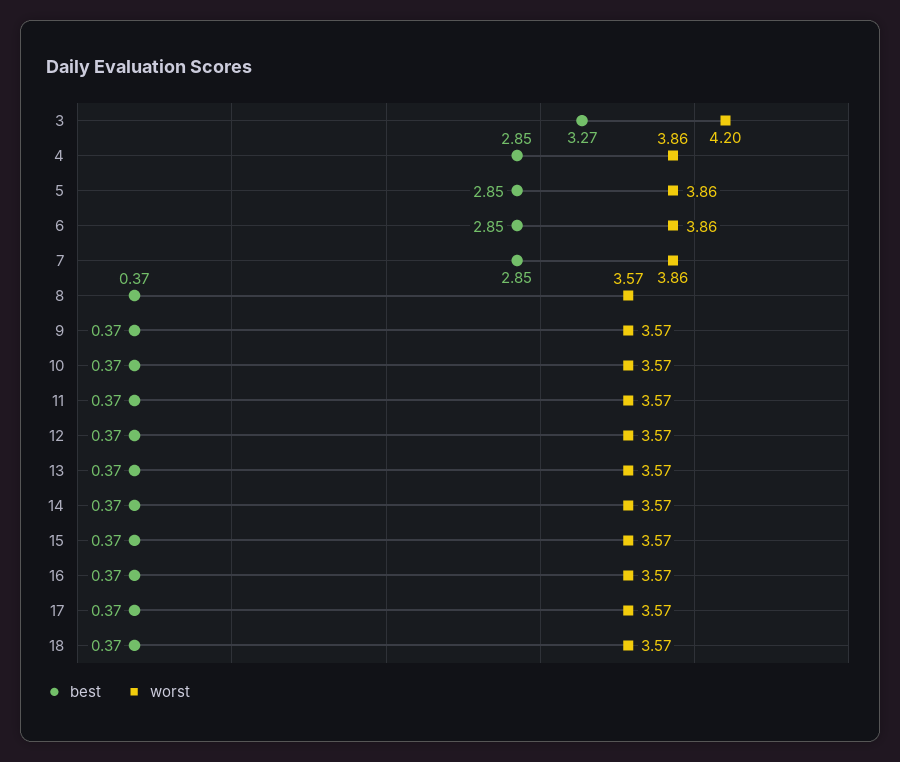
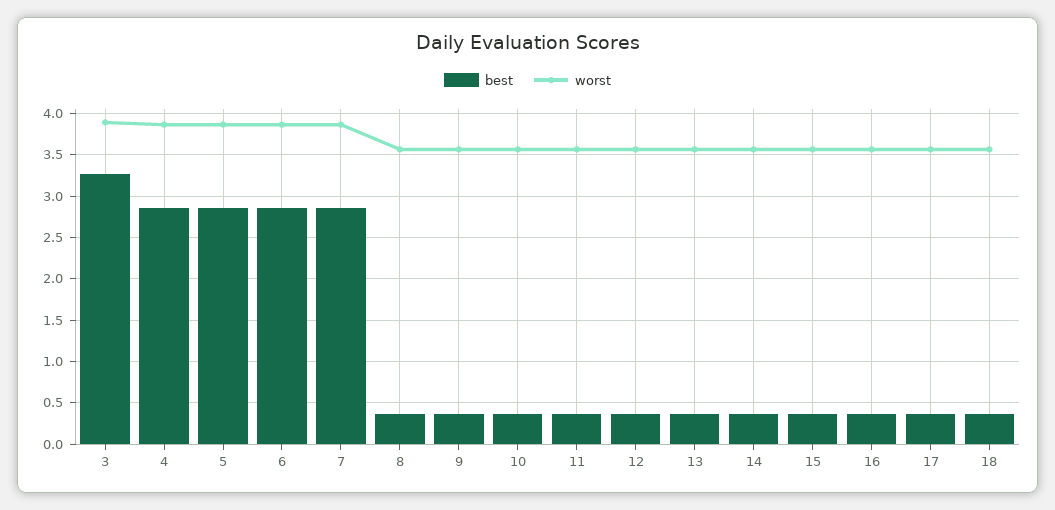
  {
    "best": {
      "3": 3.27,
      "4": 2.85,
      "5": 2.85,
      "6": 2.85,
      "7": 2.85,
      "8": 0.37,
      "9": 0.37,
      "10": 0.37,
      "11": 0.37,
      "12": 0.37,
      "13": 0.37,
      "14": 0.37,
      "15": 0.37,
      "16": 0.37,
      "17": 0.37,
      "18": 0.37
    },
    "worst": {
-     "3": 4.2,
+     "3": 3.9,
      "4": 3.86,
      "5": 3.86,
      "6": 3.86,
      "7": 3.86,
      "8": 3.57,
      "9": 3.57,
      "10": 3.57,
      "11": 3.57,
      "12": 3.57,
      "13": 3.57,
      "14": 3.57,
      "15": 3.57,
      "16": 3.57,
      "17": 3.57,
      "18": 3.57
    }
  }

